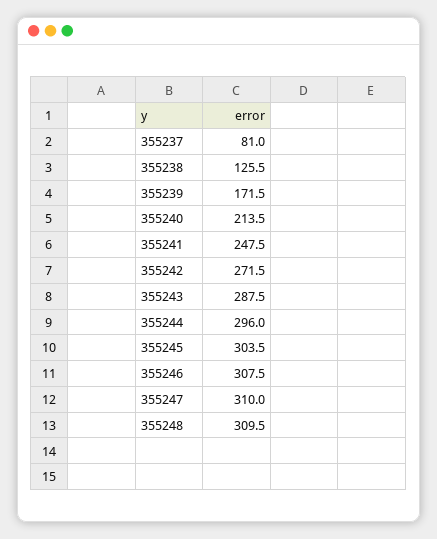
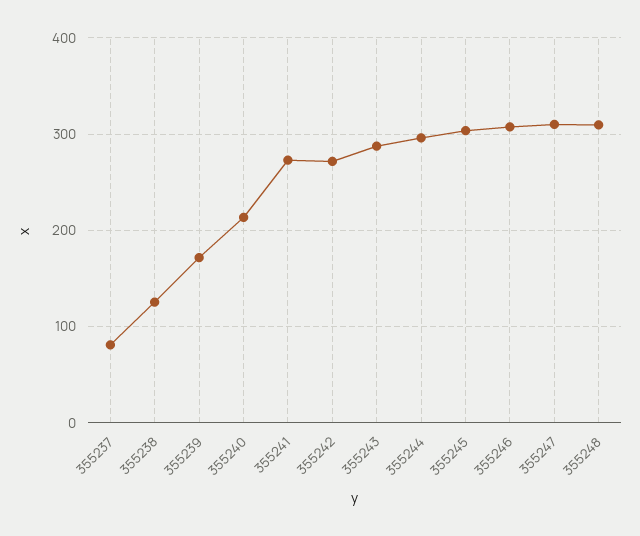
  {
    "355237": 81,
    "355238": 125.5,
    "355239": 171.5,
    "355240": 213.5,
-   "355241": 247.5,
+   "355241": 270,
    "355242": 271.5,
    "355243": 287.5,
    "355244": 296,
    "355245": 303.5,
    "355246": 307.5,
    "355247": 310,
    "355248": 309.5
  }

